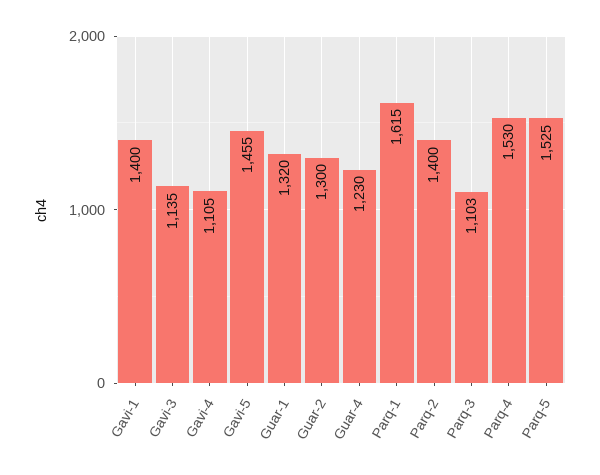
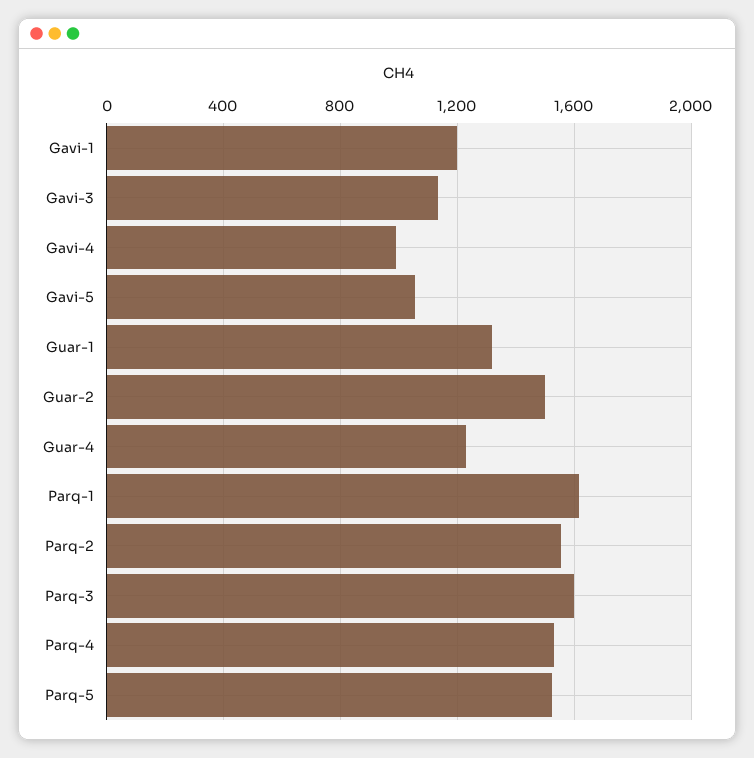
  {
-   "Gavi-1": 1400,
+   "Gavi-1": 1200,
    "Gavi-3": 1135,
-   "Gavi-4": 1105,
+   "Gavi-4": 1000,
-   "Gavi-5": 1455,
+   "Gavi-5": 1050,
    "Guar-1": 1320,
-   "Guar-2": 1300,
+   "Guar-2": 1500,
    "Guar-4": 1230,
    "Parq-1": 1615,
-   "Parq-2": 1400,
+   "Parq-2": 1550,
-   "Parq-3": 1103,
+   "Parq-3": 1600,
    "Parq-4": 1530,
    "Parq-5": 1525
  }

